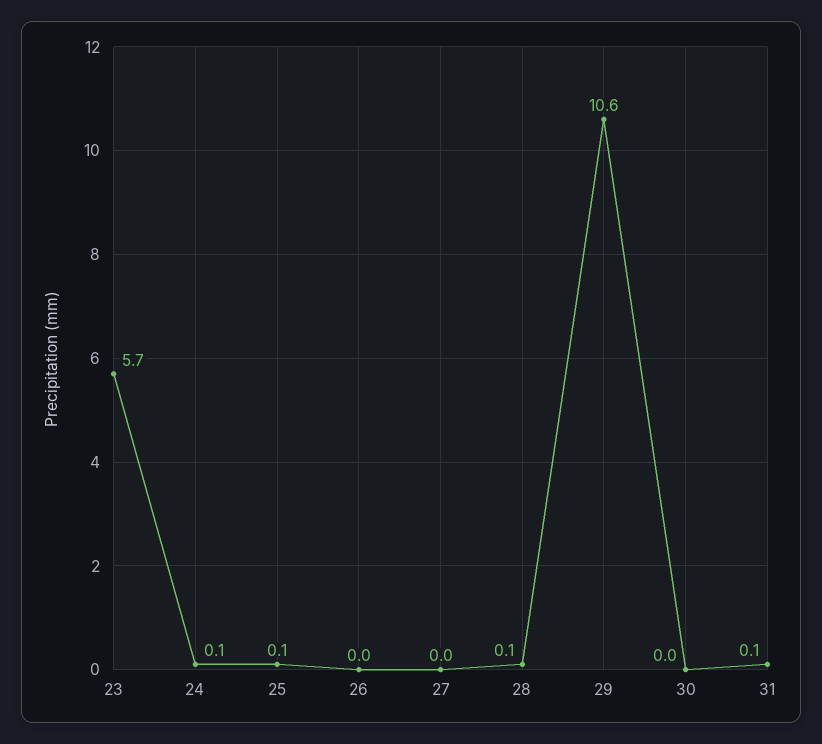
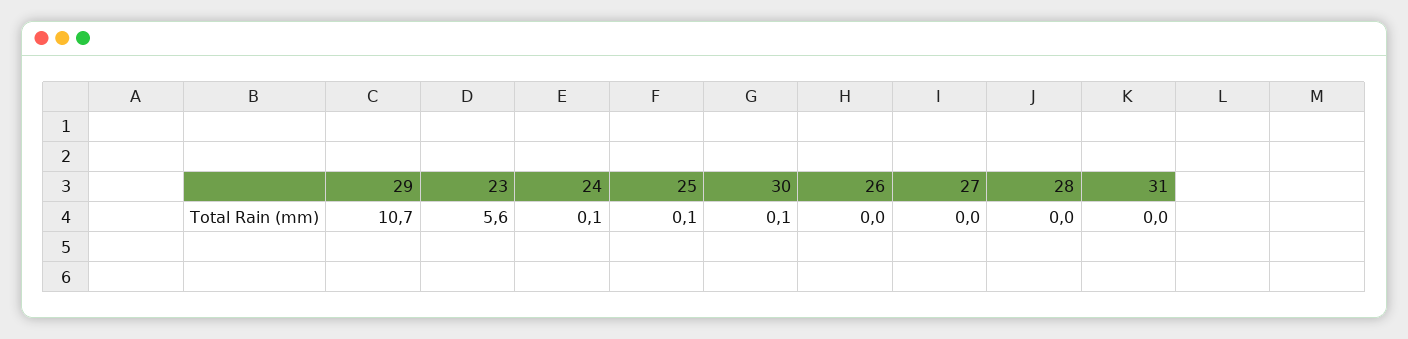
  {
-   "23": 5.7,
+   "23": 5.6,
    "24": 0.1,
    "25": 0.1,
    "26": 0,
    "27": 0,
-   "28": 0.1,
+   "28": 0,
-   "29": 10.6,
+   "29": 10.7,
-   "30": 0,
+   "30": 0.1,
-   "31": 0.1
+   "31": 0
  }

